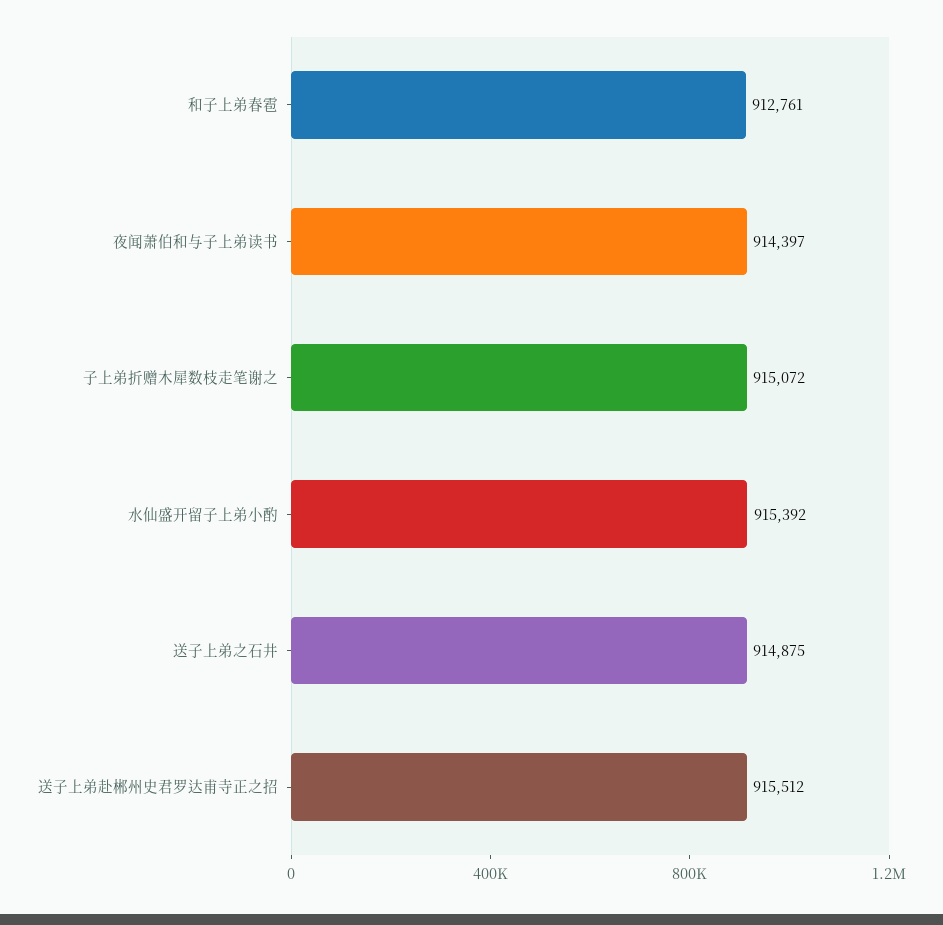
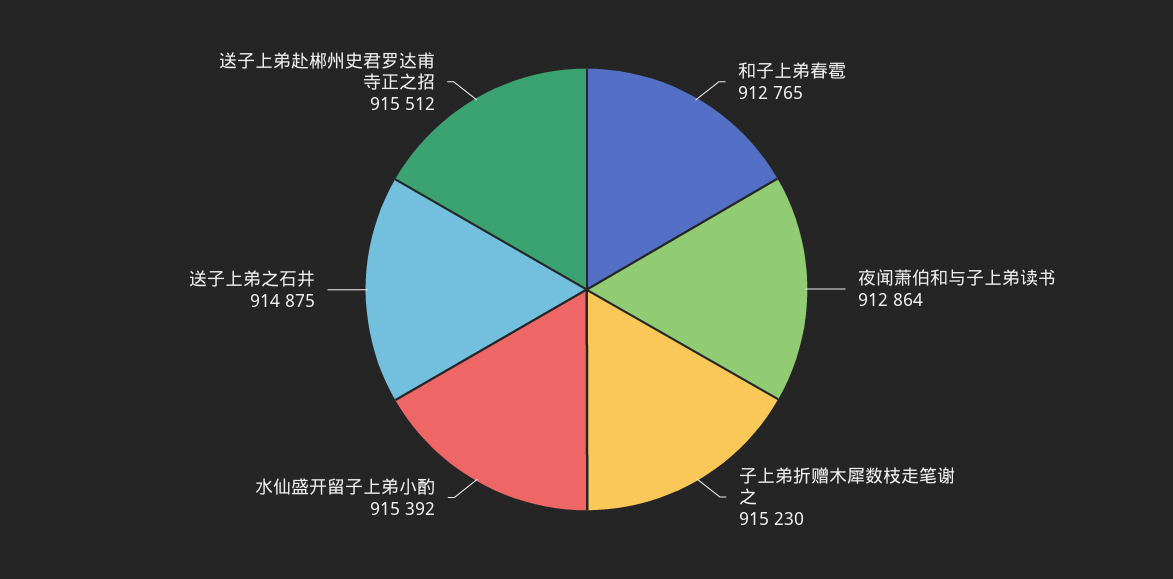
  {
-   "和子上弟春雹": 912761,
+   "和子上弟春雹": 912765,
-   "夜闻萧伯和与子上弟读书": 914397,
+   "夜闻萧伯和与子上弟读书": 912864,
-   "子上弟折赠木犀数枝走笔谢之": 915072,
+   "子上弟折赠木犀数枝走笔谢之": 915230,
    "水仙盛开留子上弟小酌": 915392,
    "送子上弟之石井": 914875,
    "送子上弟赴郴州史君罗达甫寺正之招": 915512
  }

